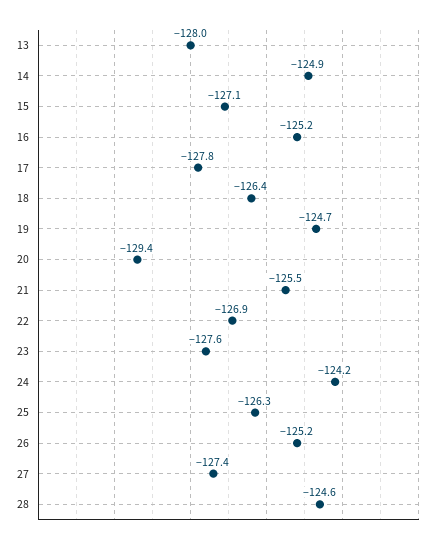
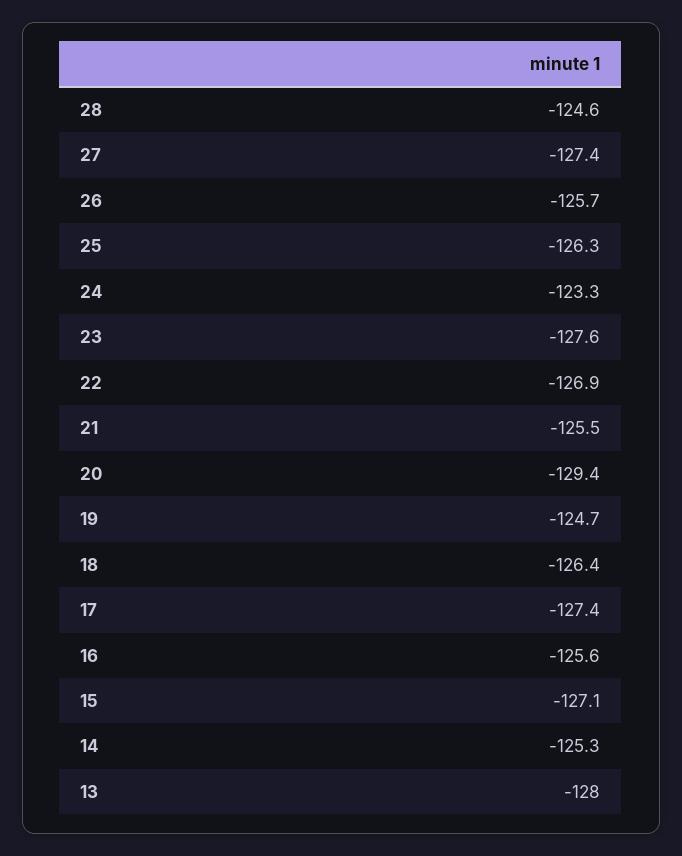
  {
    "13": -128,
-   "14": -124.9,
+   "14": -125.3,
    "15": -127.1,
-   "16": -125.2,
+   "16": -125.6,
-   "17": -127.8,
+   "17": -127.4,
    "18": -126.4,
    "19": -124.7,
    "20": -129.4,
    "21": -125.5,
    "22": -126.9,
    "23": -127.6,
-   "24": -124.2,
+   "24": -123.3,
    "25": -126.3,
-   "26": -125.2,
+   "26": -125.7,
    "27": -127.4,
    "28": -124.6
  }

